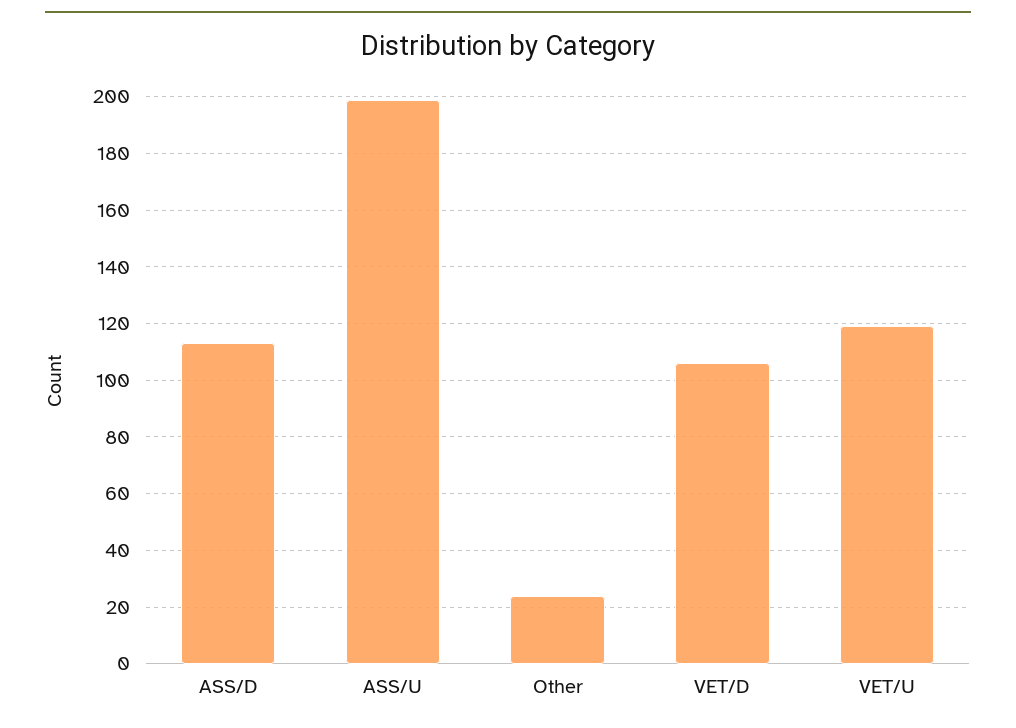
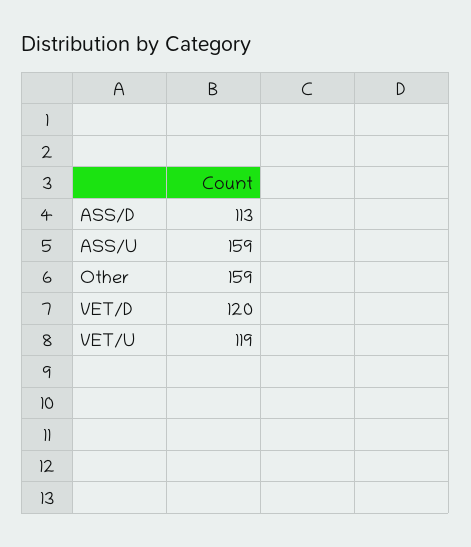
  {
    "ASS/D": 113,
-   "ASS/U": 200,
+   "ASS/U": 159,
-   "Other": 25,
+   "Other": 159,
-   "VET/D": 105,
+   "VET/D": 120,
    "VET/U": 119
  }

